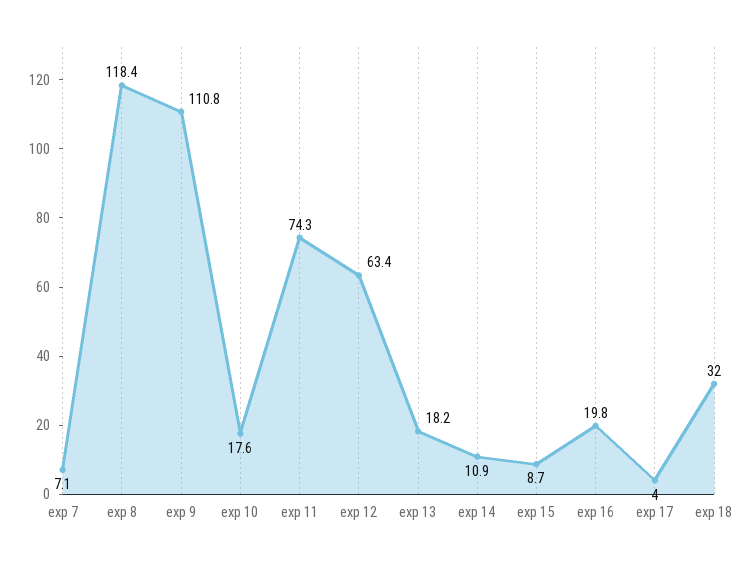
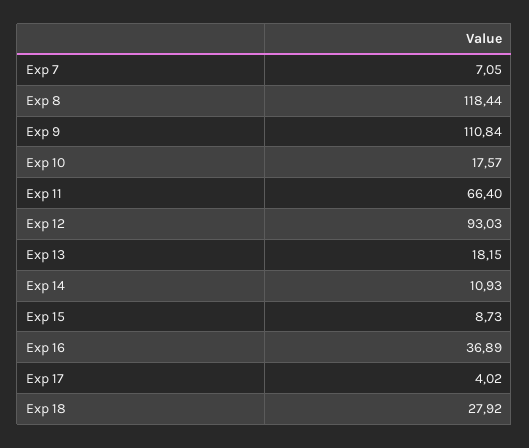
  {
    "exp 7": 7.05,
    "exp 8": 118.44,
    "exp 9": 110.84,
    "exp 10": 17.57,
-   "exp 11": 74.3,
+   "exp 11": 66.4,
-   "exp 12": 63.4,
+   "exp 12": 93.03,
    "exp 13": 18.15,
    "exp 14": 10.93,
    "exp 15": 8.73,
-   "exp 16": 19.8,
+   "exp 16": 36.89,
    "exp 17": 4.02,
-   "exp 18": 32
+   "exp 18": 27.92
  }

